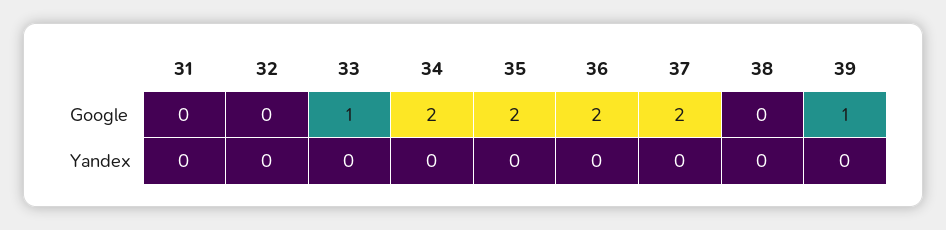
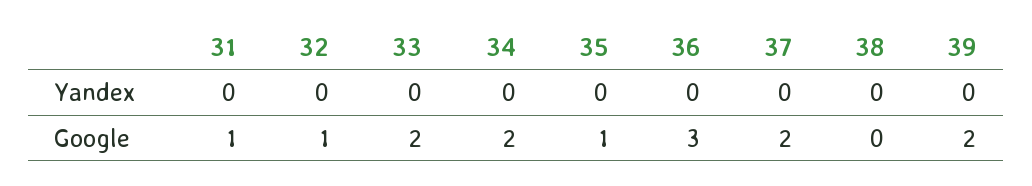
  {
    "31": {
-     "Google": 0,
+     "Google": 1,
      "Yandex": 0
    },
    "32": {
-     "Google": 0,
+     "Google": 1,
      "Yandex": 0
    },
    "33": {
-     "Google": 1,
+     "Google": 2,
      "Yandex": 0
    },
    "34": {
      "Google": 2,
      "Yandex": 0
    },
    "35": {
-     "Google": 2,
+     "Google": 1,
      "Yandex": 0
    },
    "36": {
-     "Google": 2,
+     "Google": 3,
      "Yandex": 0
    },
    "37": {
      "Google": 2,
      "Yandex": 0
    },
    "38": {
      "Google": 0,
      "Yandex": 0
    },
    "39": {
-     "Google": 1,
+     "Google": 2,
      "Yandex": 0
    }
  }

